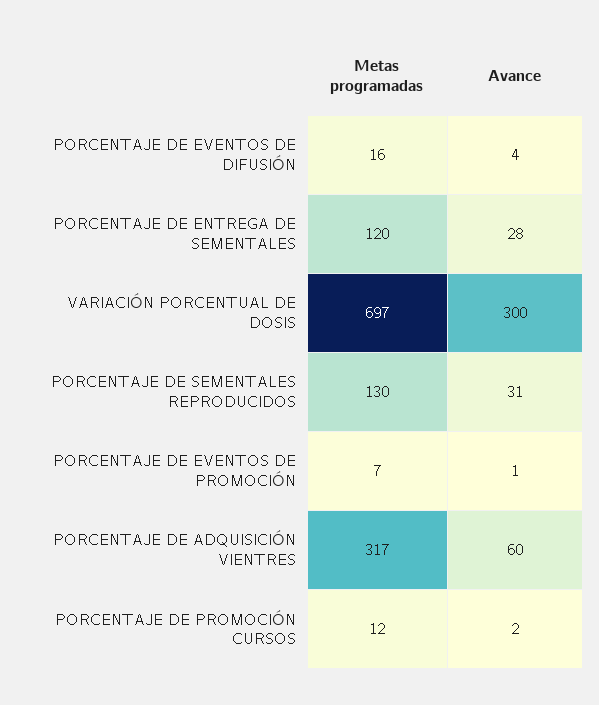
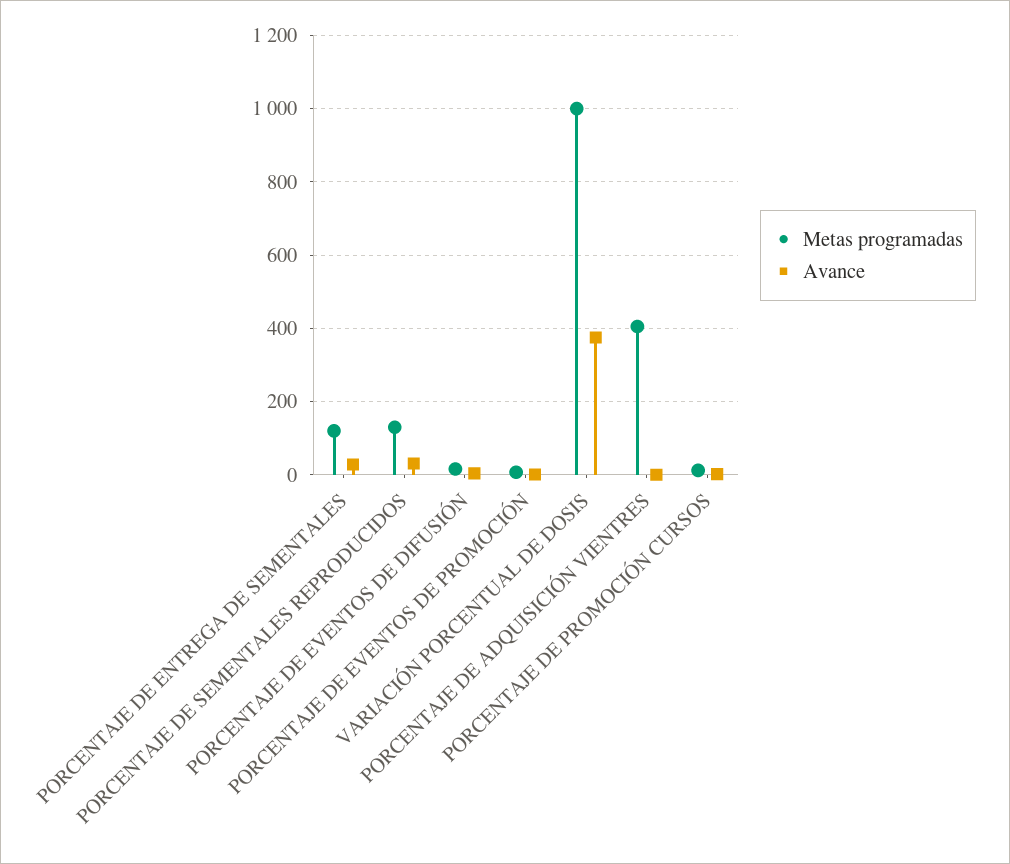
  {
    "Metas programadas": {
      "PORCENTAJE DE EVENTOS DE DIFUSIÓN": 16,
      "PORCENTAJE DE ENTREGA DE SEMENTALES": 120,
-     "VARIACIÓN PORCENTUAL DE DOSIS": 697,
+     "VARIACIÓN PORCENTUAL DE DOSIS": 1000,
      "PORCENTAJE DE SEMENTALES REPRODUCIDOS": 130,
      "PORCENTAJE DE EVENTOS DE PROMOCIÓN": 7,
-     "PORCENTAJE DE ADQUISICIÓN VIENTRES": 317,
+     "PORCENTAJE DE ADQUISICIÓN VIENTRES": 400,
      "PORCENTAJE DE PROMOCIÓN CURSOS": 12
    },
    "Avance": {
      "PORCENTAJE DE EVENTOS DE DIFUSIÓN": 4,
      "PORCENTAJE DE ENTREGA DE SEMENTALES": 28,
-     "VARIACIÓN PORCENTUAL DE DOSIS": 300,
+     "VARIACIÓN PORCENTUAL DE DOSIS": 380,
      "PORCENTAJE DE SEMENTALES REPRODUCIDOS": 31,
      "PORCENTAJE DE EVENTOS DE PROMOCIÓN": 1,
-     "PORCENTAJE DE ADQUISICIÓN VIENTRES": 60,
+     "PORCENTAJE DE ADQUISICIÓN VIENTRES": 0,
      "PORCENTAJE DE PROMOCIÓN CURSOS": 2
    }
  }

